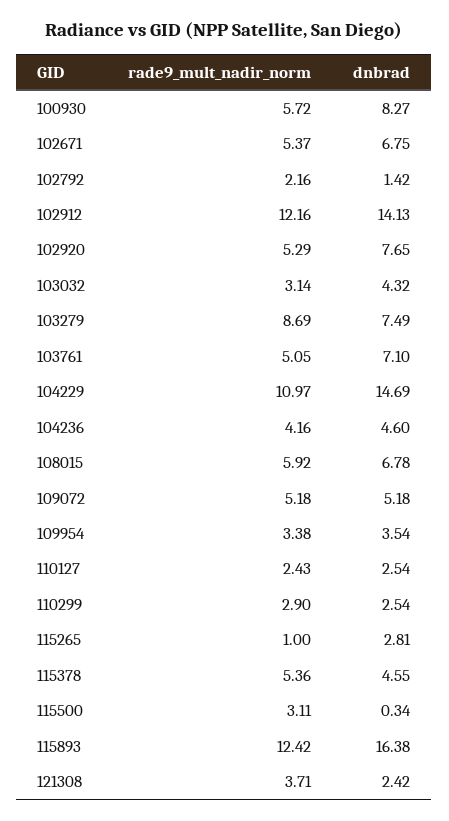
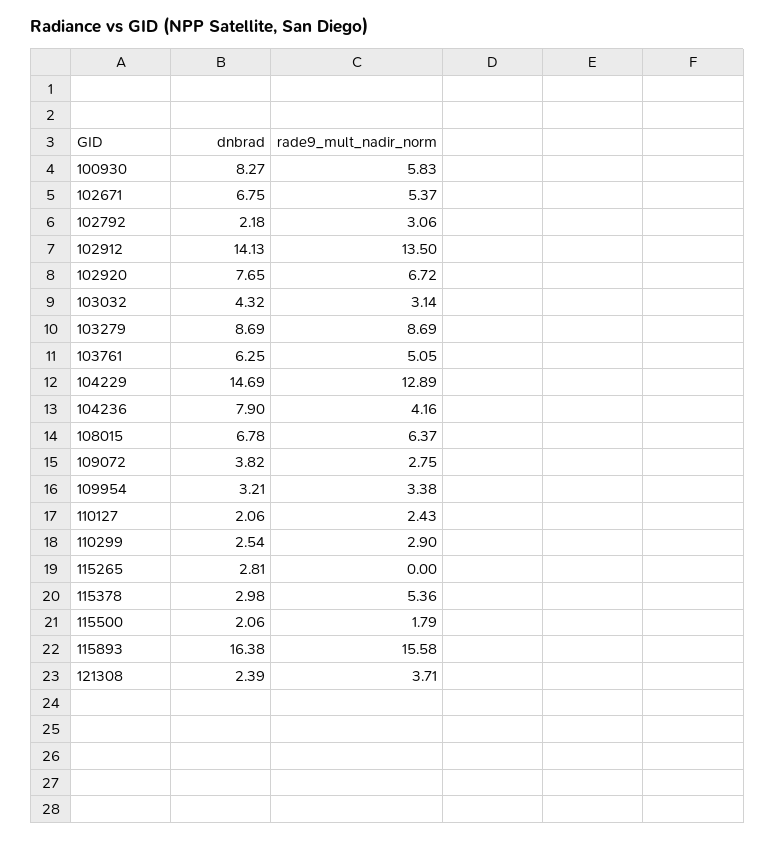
  {
    "rade9_mult_nadir_norm": {
-     "100930": 5.72,
+     "100930": 5.83,
      "102671": 5.37,
-     "102792": 2.16,
+     "102792": 3.06,
-     "102912": 12.16,
+     "102912": 13.5,
-     "102920": 5.29,
+     "102920": 6.72,
      "103032": 3.14,
      "103279": 8.69,
      "103761": 5.05,
-     "104229": 10.97,
+     "104229": 12.89,
      "104236": 4.16,
-     "108015": 5.92,
+     "108015": 6.37,
-     "109072": 5.18,
+     "109072": 2.75,
      "109954": 3.38,
      "110127": 2.43,
      "110299": 2.9,
-     "115265": 1,
+     "115265": 0,
      "115378": 5.36,
-     "115500": 3.11,
+     "115500": 1.79,
-     "115893": 12.42,
+     "115893": 15.58,
      "121308": 3.71
    },
    "dnbrad": {
      "100930": 8.27,
      "102671": 6.75,
-     "102792": 1.42,
+     "102792": 2.18,
      "102912": 14.13,
      "102920": 7.65,
      "103032": 4.32,
-     "103279": 7.49,
+     "103279": 8.69,
-     "103761": 7.1,
+     "103761": 6.25,
      "104229": 14.69,
-     "104236": 4.6,
+     "104236": 7.9,
      "108015": 6.78,
-     "109072": 5.18,
+     "109072": 3.82,
-     "109954": 3.54,
+     "109954": 3.21,
-     "110127": 2.54,
+     "110127": 2.06,
      "110299": 2.54,
      "115265": 2.81,
-     "115378": 4.55,
+     "115378": 2.98,
-     "115500": 0.34,
+     "115500": 2.06,
      "115893": 16.38,
-     "121308": 2.42
+     "121308": 2.39
    }
  }

